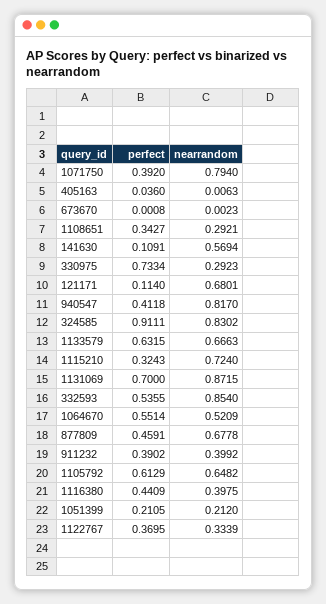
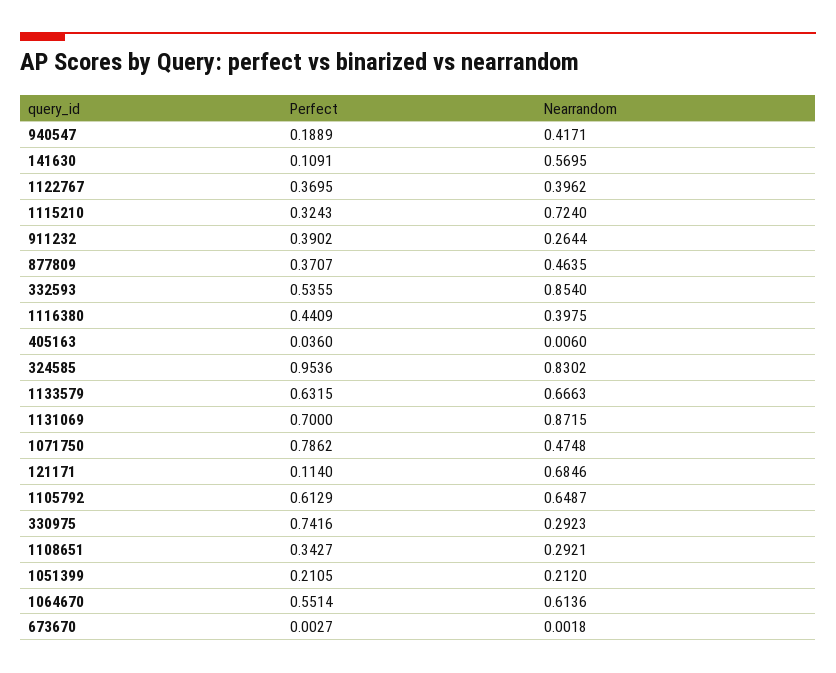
  {
    "perfect": {
-     "1071750": 0.392,
+     "1071750": 0.7862,
      "405163": 0.036,
-     "673670": 0.0008,
+     "673670": 0.0027,
      "1108651": 0.3427,
      "141630": 0.1091,
-     "330975": 0.7334,
+     "330975": 0.7416,
      "121171": 0.114,
-     "940547": 0.4118,
+     "940547": 0.1889,
-     "324585": 0.9111,
+     "324585": 0.9536,
      "1133579": 0.6315,
      "1115210": 0.3243,
      "1131069": 0.7,
      "332593": 0.5355,
      "1064670": 0.5514,
-     "877809": 0.4591,
+     "877809": 0.3707,
      "911232": 0.3902,
      "1105792": 0.6129,
      "1116380": 0.4409,
      "1051399": 0.2105,
      "1122767": 0.3695
    },
    "nearrandom": {
-     "1071750": 0.794,
+     "1071750": 0.4748,
-     "405163": 0.0063,
+     "405163": 0.006,
-     "673670": 0.0023,
+     "673670": 0.0018,
      "1108651": 0.2921,
-     "141630": 0.5694,
+     "141630": 0.5695,
      "330975": 0.2923,
-     "121171": 0.6801,
+     "121171": 0.6846,
-     "940547": 0.817,
+     "940547": 0.4171,
      "324585": 0.8302,
      "1133579": 0.6663,
      "1115210": 0.724,
      "1131069": 0.8715,
      "332593": 0.854,
-     "1064670": 0.5209,
+     "1064670": 0.6136,
-     "877809": 0.6778,
+     "877809": 0.4635,
-     "911232": 0.3992,
+     "911232": 0.2644,
-     "1105792": 0.6482,
+     "1105792": 0.6487,
      "1116380": 0.3975,
      "1051399": 0.212,
-     "1122767": 0.3339
+     "1122767": 0.3962
    }
  }

